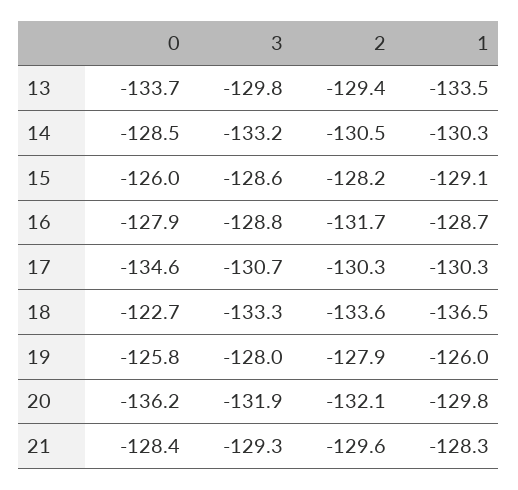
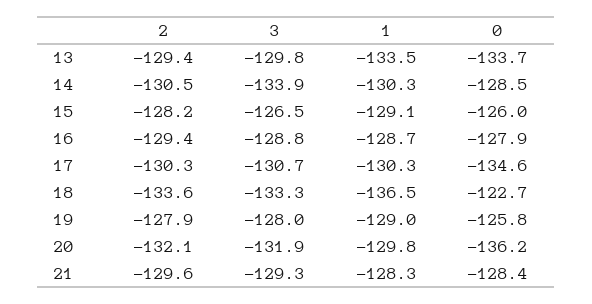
  {
    "0": {
      "13": -133.7,
      "14": -128.5,
      "15": -126,
      "16": -127.9,
      "17": -134.6,
      "18": -122.7,
      "19": -125.8,
      "20": -136.2,
      "21": -128.4
    },
    "3": {
      "13": -129.8,
-     "14": -133.2,
+     "14": -133.9,
-     "15": -128.6,
+     "15": -126.5,
      "16": -128.8,
      "17": -130.7,
      "18": -133.3,
      "19": -128,
      "20": -131.9,
      "21": -129.3
    },
    "2": {
      "13": -129.4,
      "14": -130.5,
      "15": -128.2,
-     "16": -131.7,
+     "16": -129.4,
      "17": -130.3,
      "18": -133.6,
      "19": -127.9,
      "20": -132.1,
      "21": -129.6
    },
    "1": {
      "13": -133.5,
      "14": -130.3,
      "15": -129.1,
      "16": -128.7,
      "17": -130.3,
      "18": -136.5,
-     "19": -126,
+     "19": -129,
      "20": -129.8,
      "21": -128.3
    }
  }

